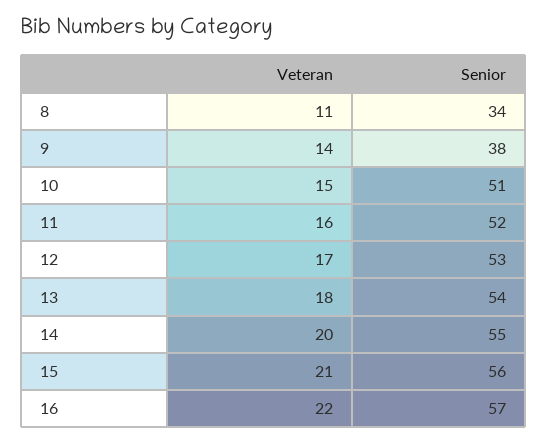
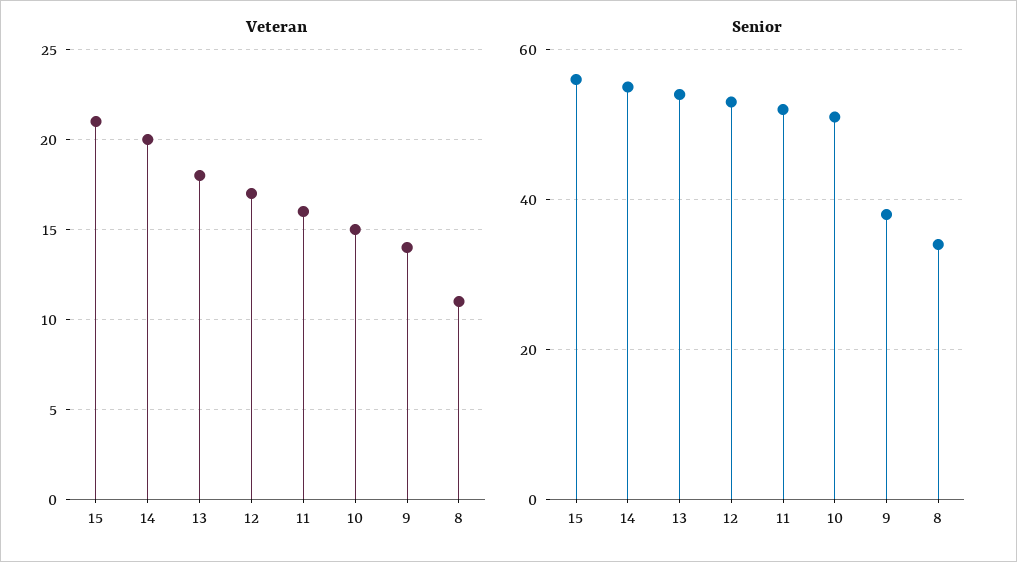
  {
    "Veteran": {
      "8": 11,
      "9": 14,
      "10": 15,
      "11": 16,
      "12": 17,
      "13": 18,
      "14": 20,
-     "15": 21,
+     "15": 21
-     "16": 22
    },
    "Senior": {
      "8": 34,
      "9": 38,
      "10": 51,
      "11": 52,
      "12": 53,
      "13": 54,
      "14": 55,
-     "15": 56,
+     "15": 56
-     "16": 57
    }
  }

